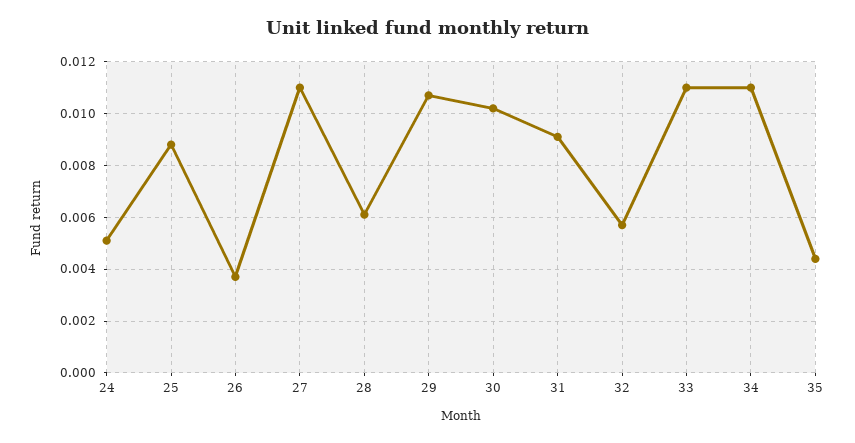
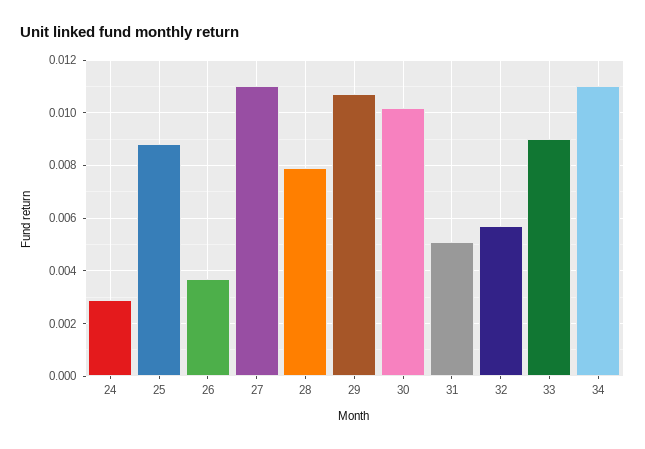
  {
-   "24": 0.005,
+   "24": 0.003,
    "25": 0.009,
    "26": 0.0035,
    "27": 0.011,
-   "28": 0.006,
+   "28": 0.008,
    "29": 0.0105,
    "30": 0.01,
-   "31": 0.009,
+   "31": 0.005,
    "32": 0.0055,
-   "33": 0.011,
+   "33": 0.009,
-   "34": 0.011,
+   "34": 0.011
-   "35": 0.0045
  }

